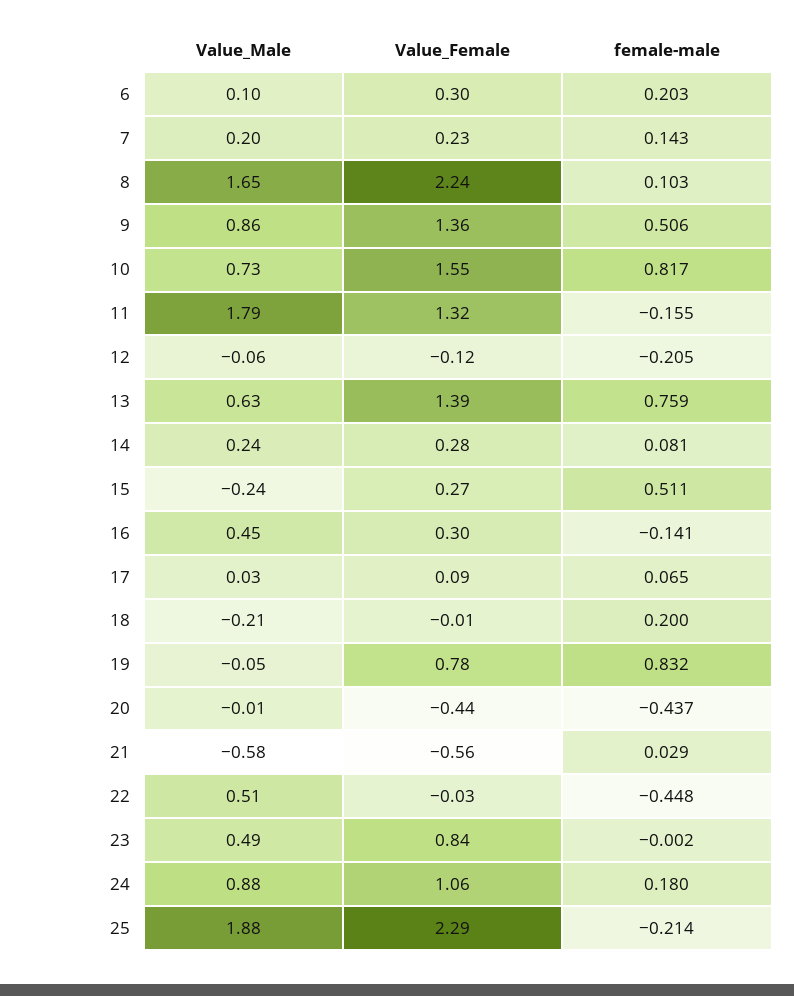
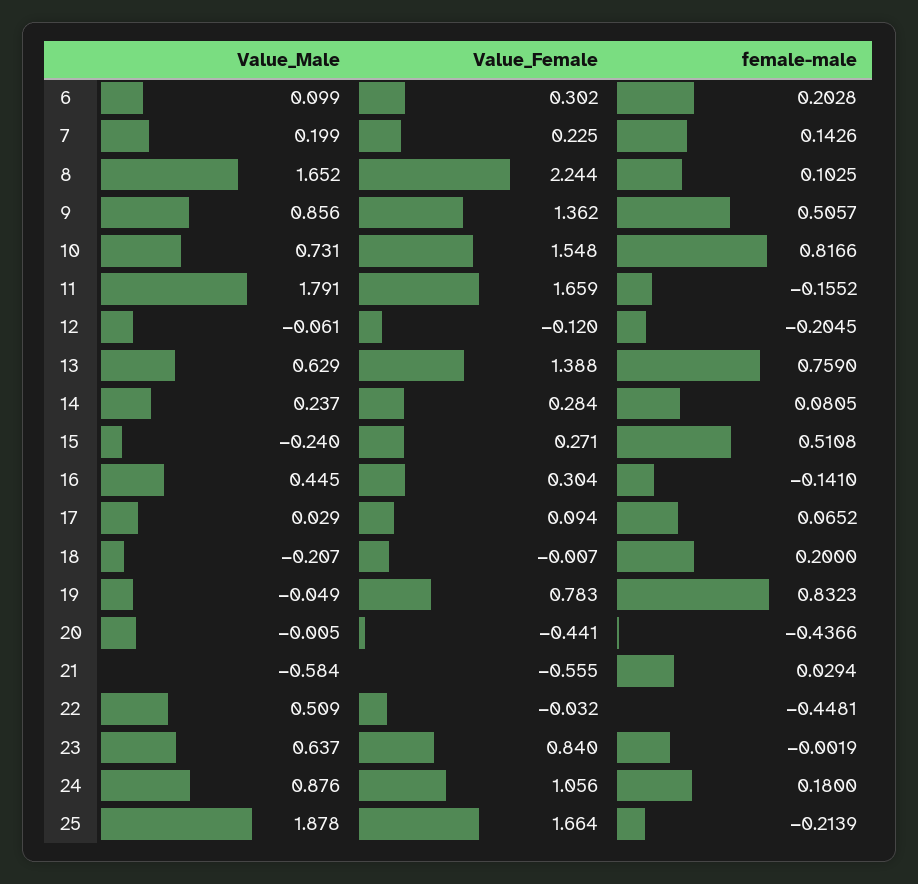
  {
    "Value_Male": {
      "6": 0.099,
      "7": 0.199,
      "8": 1.652,
      "9": 0.856,
      "10": 0.731,
      "11": 1.791,
      "12": -0.061,
      "13": 0.629,
      "14": 0.237,
      "15": -0.24,
      "16": 0.445,
      "17": 0.029,
      "18": -0.207,
      "19": -0.049,
      "20": -0.005,
      "21": -0.584,
      "22": 0.509,
-     "23": 0.49,
+     "23": 0.637,
      "24": 0.876,
      "25": 1.878
    },
    "Value_Female": {
      "6": 0.302,
      "7": 0.225,
      "8": 2.244,
      "9": 1.362,
      "10": 1.548,
-     "11": 1.32,
+     "11": 1.659,
      "12": -0.12,
      "13": 1.388,
      "14": 0.284,
      "15": 0.271,
      "16": 0.304,
      "17": 0.094,
      "18": -0.007,
      "19": 0.783,
      "20": -0.441,
      "21": -0.555,
      "22": -0.032,
      "23": 0.84,
      "24": 1.056,
-     "25": 2.29
+     "25": 1.664
    },
    "female-male": {
      "6": 0.2028,
      "7": 0.1426,
      "8": 0.1025,
      "9": 0.5057,
      "10": 0.8166,
      "11": -0.1552,
      "12": -0.2045,
      "13": 0.759,
      "14": 0.0805,
      "15": 0.5108,
      "16": -0.141,
      "17": 0.0652,
      "18": 0.2,
      "19": 0.8323,
      "20": -0.4366,
      "21": 0.0294,
      "22": -0.4481,
      "23": -0.0019,
      "24": 0.18,
      "25": -0.2139
    }
  }

